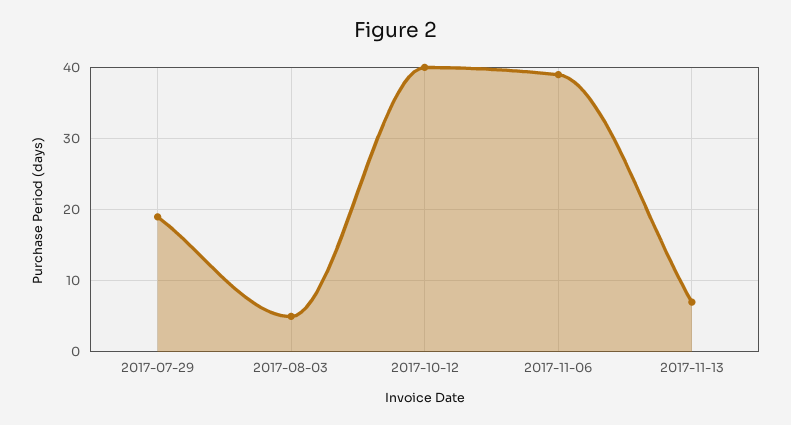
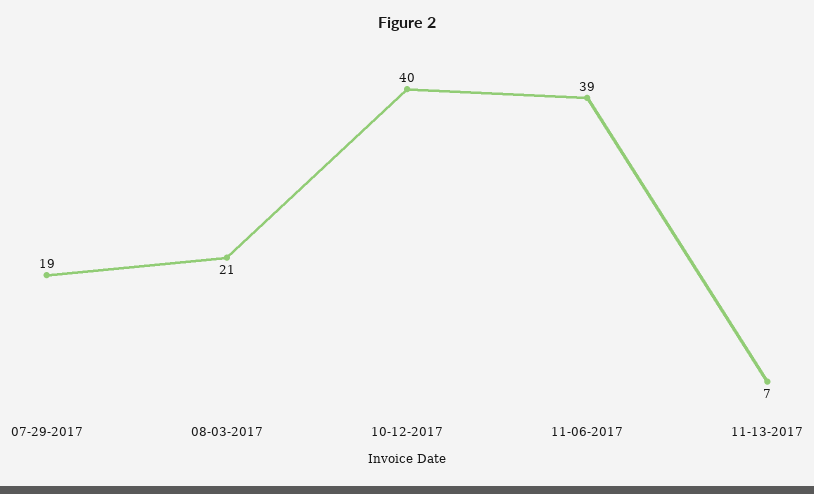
  {
    "2017-07-29": 19,
-   "2017-08-03": 5,
+   "2017-08-03": 21,
    "2017-10-12": 40,
    "2017-11-06": 39,
    "2017-11-13": 7
  }

